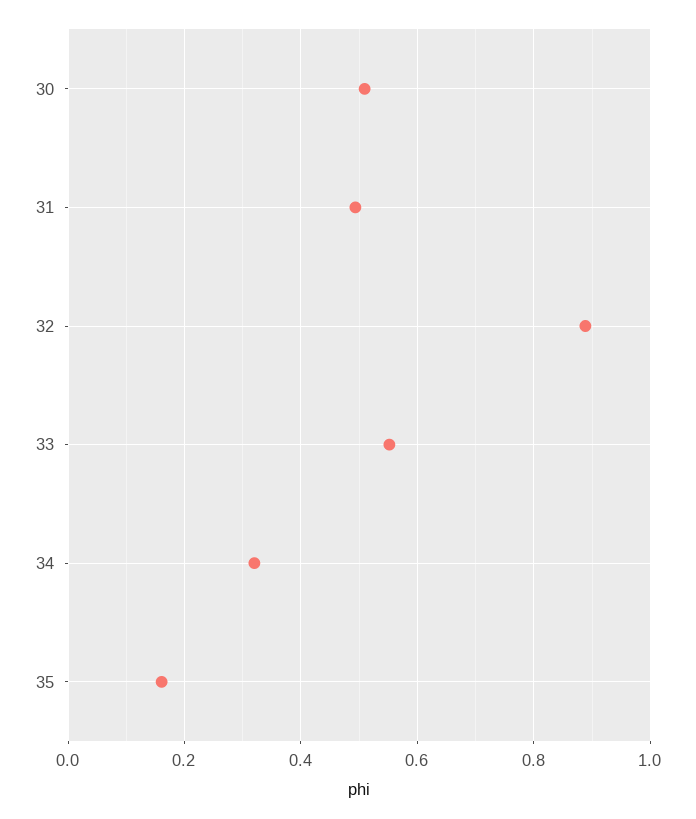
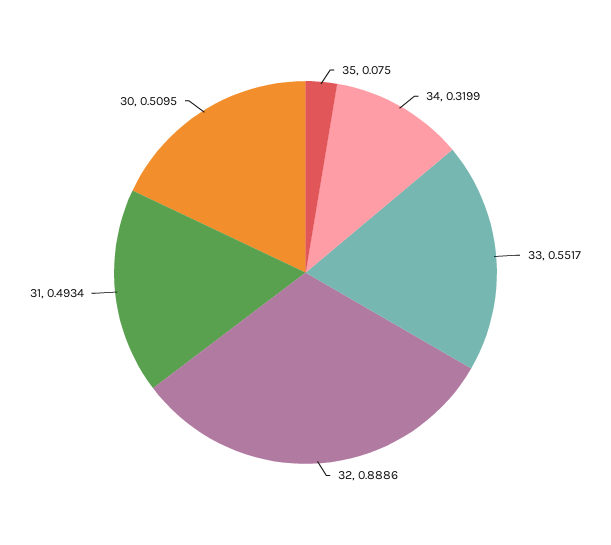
  {
    "30": 0.5095,
    "31": 0.4934,
    "32": 0.8886,
    "33": 0.5517,
    "34": 0.3199,
-   "35": 0.16
+   "35": 0.075
  }

